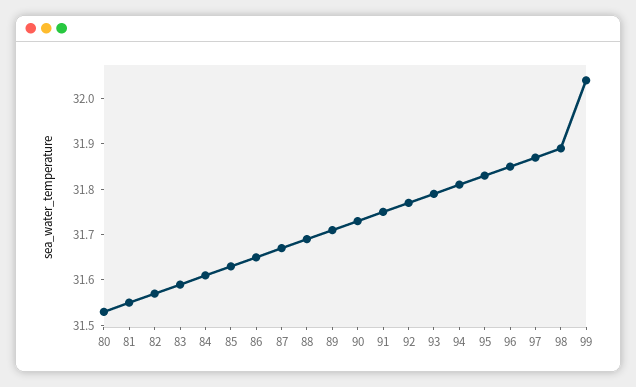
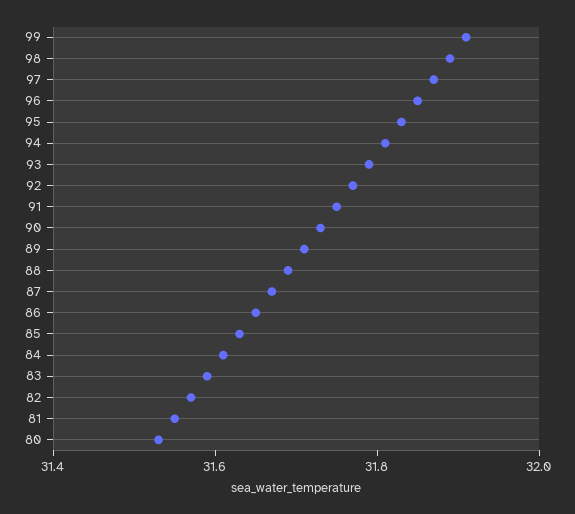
  {
    "80": 31.55,
    "81": 31.55,
    "82": 31.55,
    "83": 31.6,
    "84": 31.6,
    "85": 31.65,
    "86": 31.65,
    "87": 31.65,
    "88": 31.7,
    "89": 31.7,
    "90": 31.75,
    "91": 31.75,
    "92": 31.75,
    "93": 31.8,
    "94": 31.8,
    "95": 31.85,
    "96": 31.85,
    "97": 31.85,
    "98": 31.9,
-   "99": 32.05
+   "99": 31.9
  }

